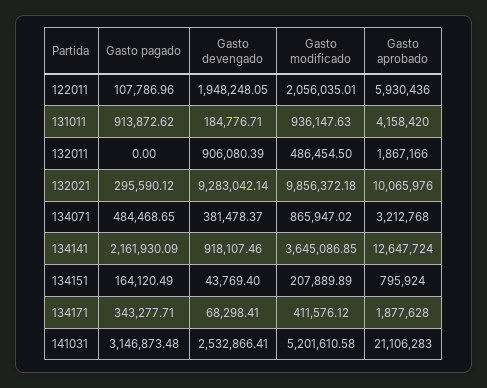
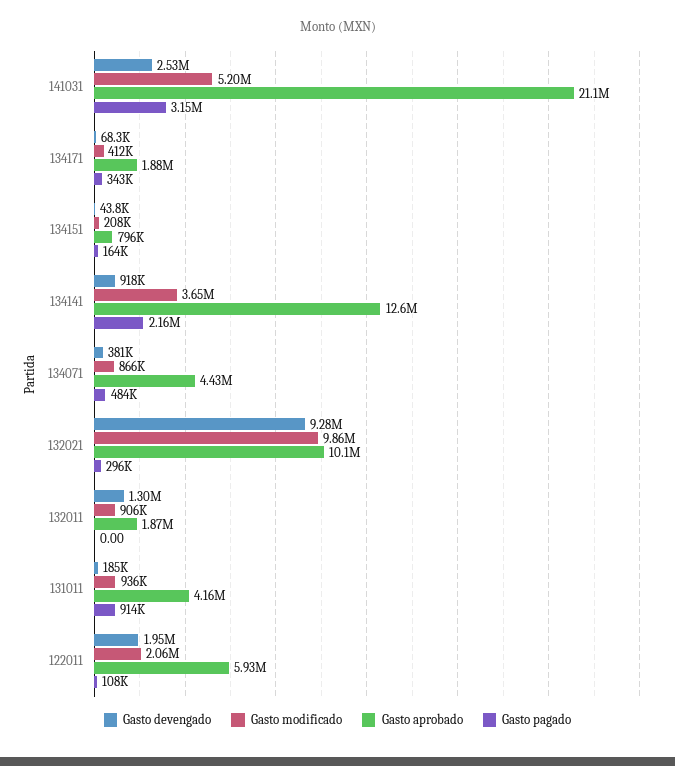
  {
    "Gasto pagado": {
      "122011": 107786.96,
      "131011": 913872.62,
      "132011": 0,
      "132021": 295590.12,
      "134071": 484468.65,
      "134141": 2161930.09,
      "134151": 164120.49,
      "134171": 343277.71,
      "141031": 3146873.48
    },
    "Gasto devengado": {
      "122011": 1948248.05,
      "131011": 184776.71,
-     "132011": 906080.39,
+     "132011": 1300000,
      "132021": 9283042.14,
      "134071": 381478.37,
      "134141": 918107.46,
      "134151": 43769.4,
      "134171": 68298.41,
      "141031": 2532866.41
    },
    "Gasto modificado": {
      "122011": 2056035.01,
      "131011": 936147.63,
-     "132011": 486454.5,
+     "132011": 906000,
      "132021": 9856372.18,
      "134071": 865947.02,
      "134141": 3645086.85,
      "134151": 207889.89,
      "134171": 411576.12,
      "141031": 5201610.58
    },
    "Gasto aprobado": {
      "122011": 5930436,
      "131011": 4158420,
      "132011": 1867166,
      "132021": 10065976,
-     "134071": 3212768,
+     "134071": 4430000,
      "134141": 12647724,
      "134151": 795924,
      "134171": 1877628,
      "141031": 21106283
    }
  }

